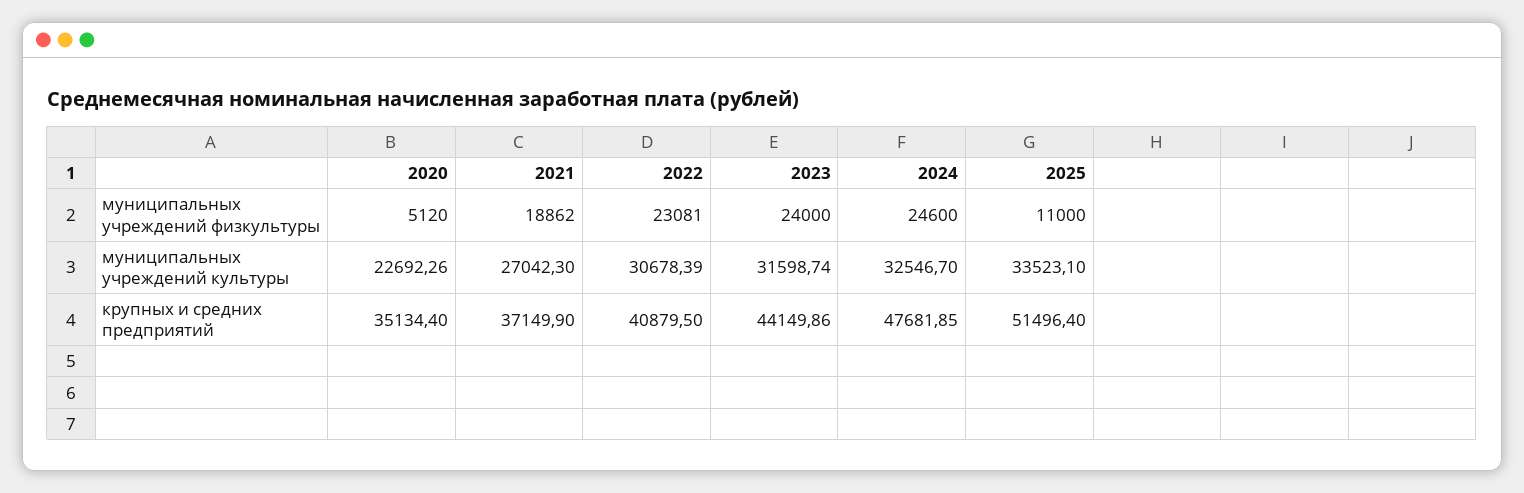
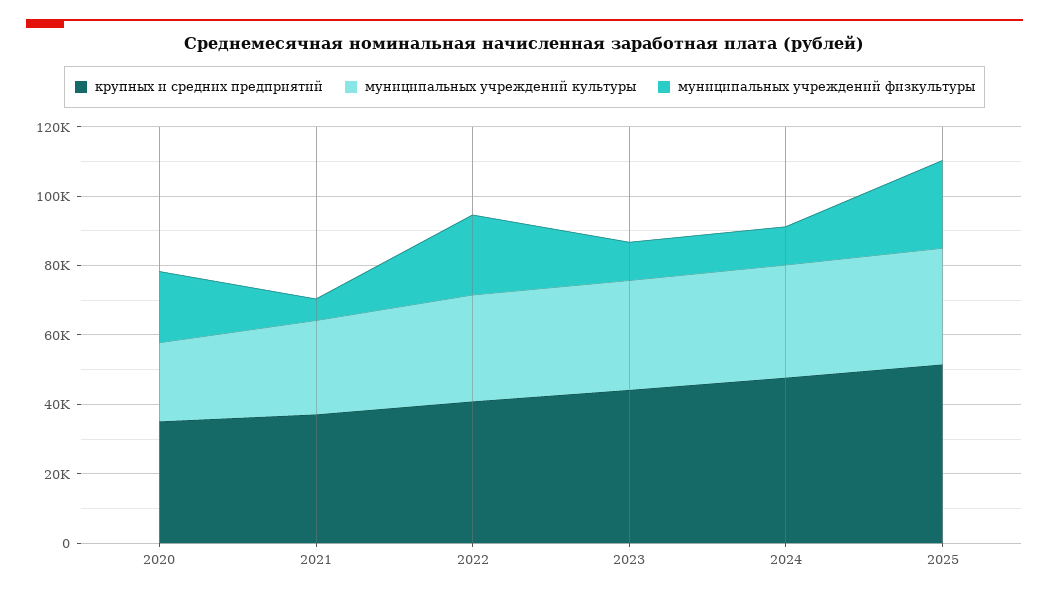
  {
    "муниципальных учреждений физкультуры": {
-     "2020": 5120,
+     "2020": 20000,
-     "2021": 18862,
+     "2021": 5000,
      "2022": 23081,
-     "2023": 24000,
+     "2023": 10000,
-     "2024": 24600,
+     "2024": 10000,
-     "2025": 11000
+     "2025": 25000
    },
    "муниципальных учреждений культуры": {
      "2020": 22692.26,
      "2021": 27042.3,
      "2022": 30678.39,
      "2023": 31598.74,
      "2024": 32546.7,
      "2025": 33523.1
    },
    "крупных и средних предприятий": {
      "2020": 35134.4,
      "2021": 37149.9,
      "2022": 40879.5,
      "2023": 44149.86,
      "2024": 47681.85,
      "2025": 51496.4
    }
  }

